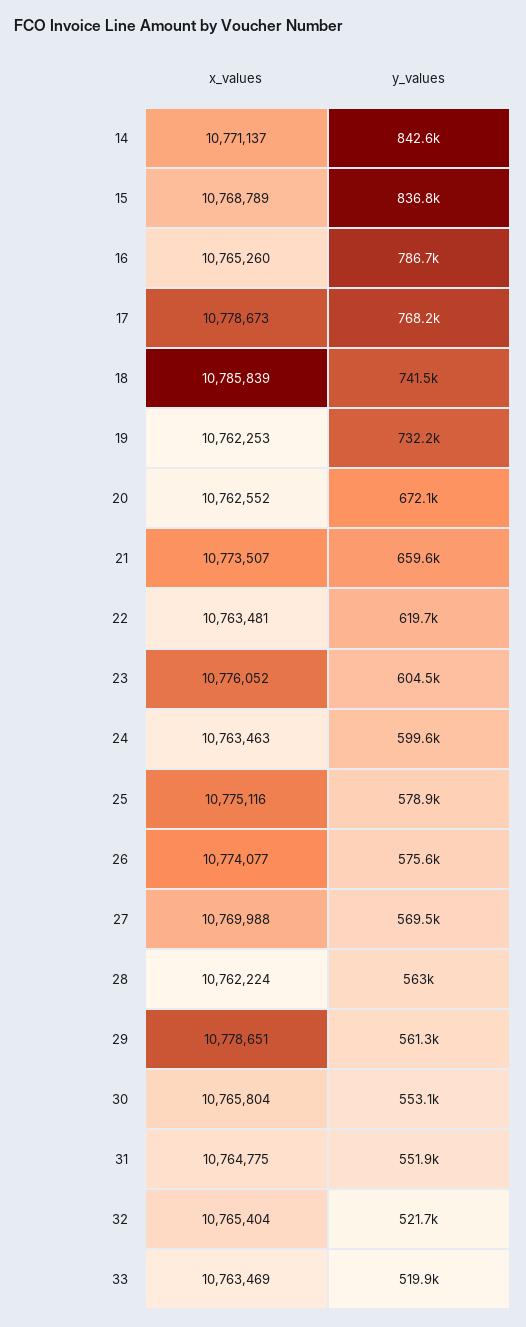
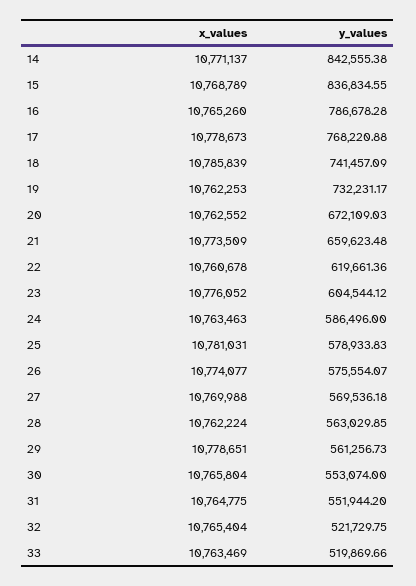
  {
    "x_values": {
      "14": 10771137,
      "15": 10768789,
      "16": 10765260,
      "17": 10778673,
      "18": 10785839,
      "19": 10762253,
      "20": 10762552,
-     "21": 10773507,
+     "21": 10773509,
-     "22": 10763481,
+     "22": 10760678,
      "23": 10776052,
      "24": 10763463,
-     "25": 10775116,
+     "25": 10781031,
      "26": 10774077,
      "27": 10769988,
      "28": 10762224,
      "29": 10778651,
      "30": 10765804,
      "31": 10764775,
      "32": 10765404,
      "33": 10763469
    },
    "y_values": {
      "14": 842555.38,
      "15": 836834.55,
      "16": 786678.28,
      "17": 768220.88,
      "18": 741457.09,
      "19": 732231.17,
      "20": 672109.03,
      "21": 659623.48,
      "22": 619661.36,
      "23": 604544.12,
-     "24": 599600,
+     "24": 586496,
      "25": 578933.83,
      "26": 575554.07,
      "27": 569536.18,
      "28": 563029.85,
      "29": 561256.73,
      "30": 553074,
      "31": 551944.2,
      "32": 521729.75,
      "33": 519869.66
    }
  }

